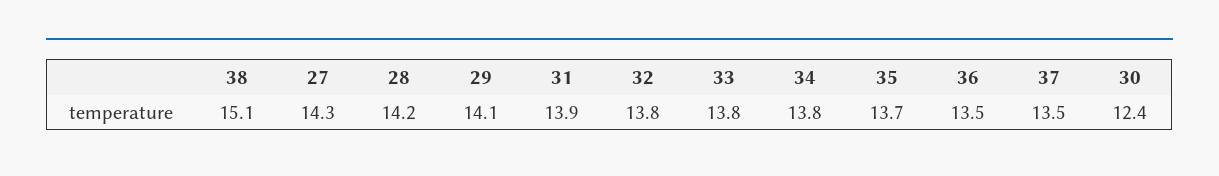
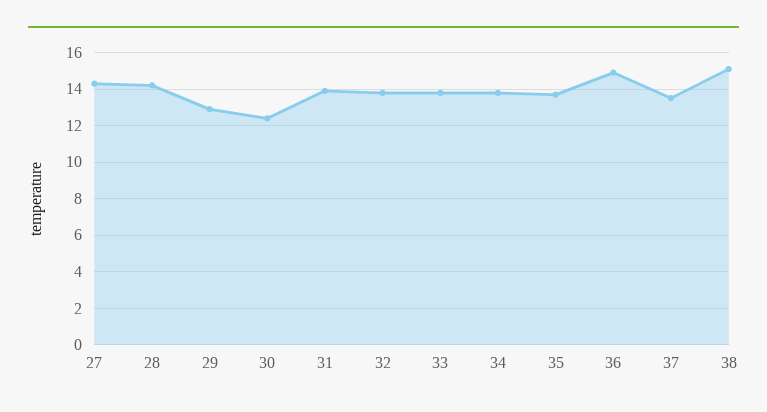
  {
    "38": 15.1,
    "27": 14.3,
    "28": 14.2,
-   "29": 14.1,
+   "29": 13,
    "31": 13.9,
    "32": 13.8,
    "33": 13.8,
    "34": 13.8,
    "35": 13.7,
-   "36": 13.5,
+   "36": 15,
    "37": 13.5,
    "30": 12.4
  }

